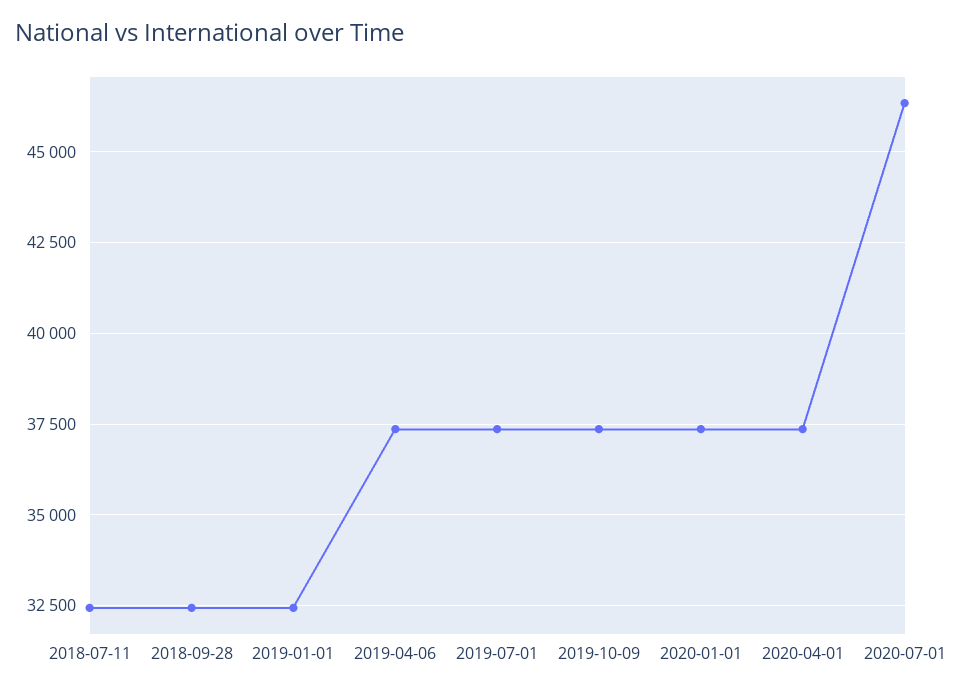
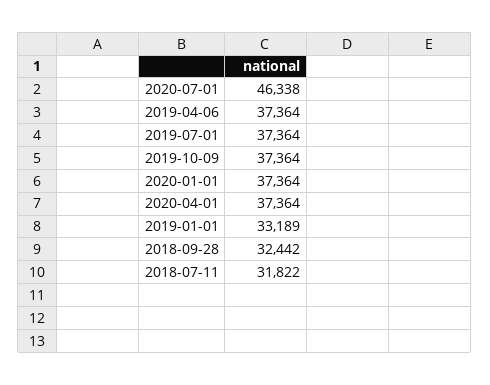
  {
-   "2018-07-11": 32500,
+   "2018-07-11": 31822,
    "2018-09-28": 32442,
-   "2019-01-01": 32500,
+   "2019-01-01": 33189,
    "2019-04-06": 37364,
    "2019-07-01": 37364,
    "2019-10-09": 37364,
    "2020-01-01": 37364,
    "2020-04-01": 37364,
    "2020-07-01": 46338
  }

